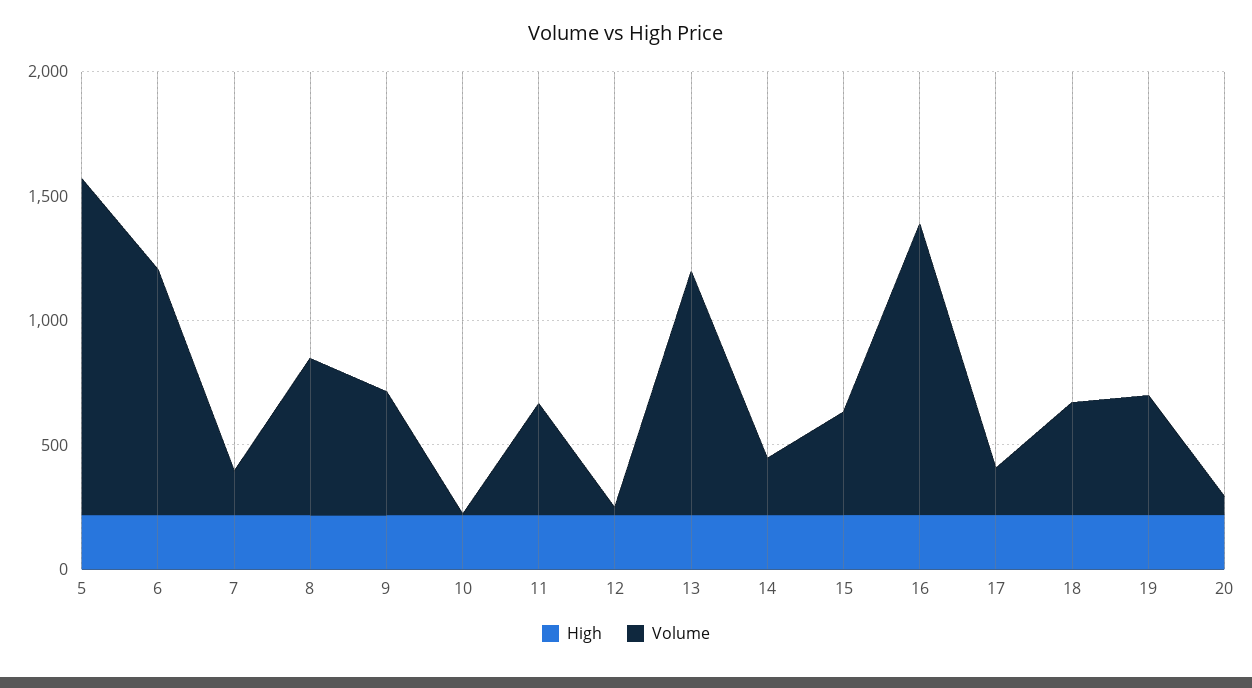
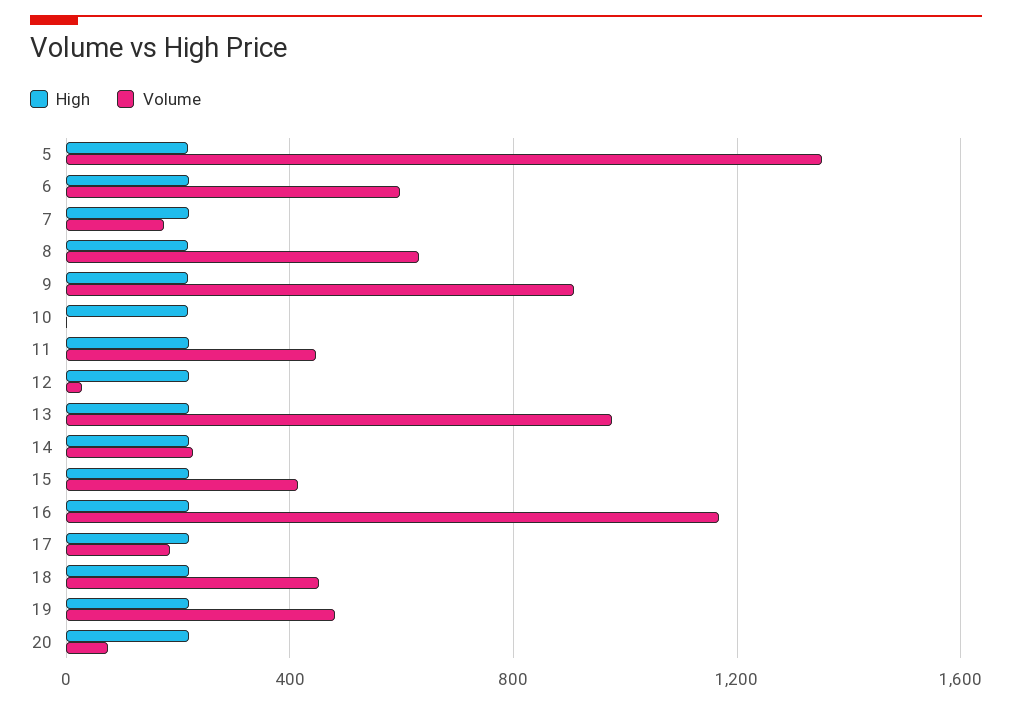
  {
    "High": {
      "5": 200,
      "6": 200,
      "7": 200,
      "8": 200,
      "9": 200,
      "10": 200,
      "11": 200,
      "12": 200,
      "13": 200,
      "14": 200,
      "15": 200,
      "16": 200,
      "17": 200,
      "18": 200,
      "19": 200,
      "20": 200
    },
    "Volume": {
      "5": 1350,
-     "6": 1000,
+     "6": 600,
      "7": 200,
      "8": 650,
-     "9": 500,
+     "9": 900,
      "10": 0,
      "11": 450,
      "12": 50,
      "13": 1000,
      "14": 250,
      "15": 400,
      "16": 1150,
      "17": 200,
      "18": 450,
      "19": 500,
      "20": 100
    }
  }

